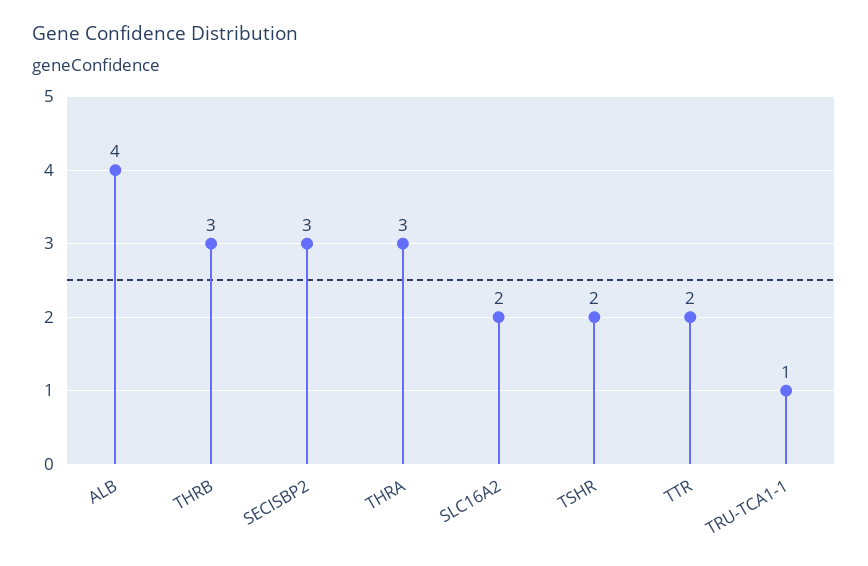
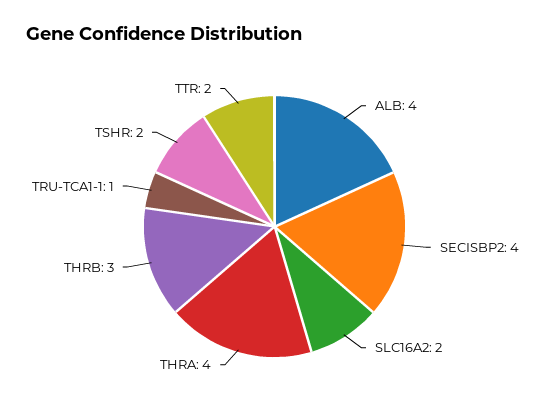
  {
    "ALB": 4,
    "THRB": 3,
-   "SECISBP2": 3,
+   "SECISBP2": 4,
-   "THRA": 3,
+   "THRA": 4,
    "SLC16A2": 2,
    "TSHR": 2,
    "TTR": 2,
    "TRU-TCA1-1": 1
  }

